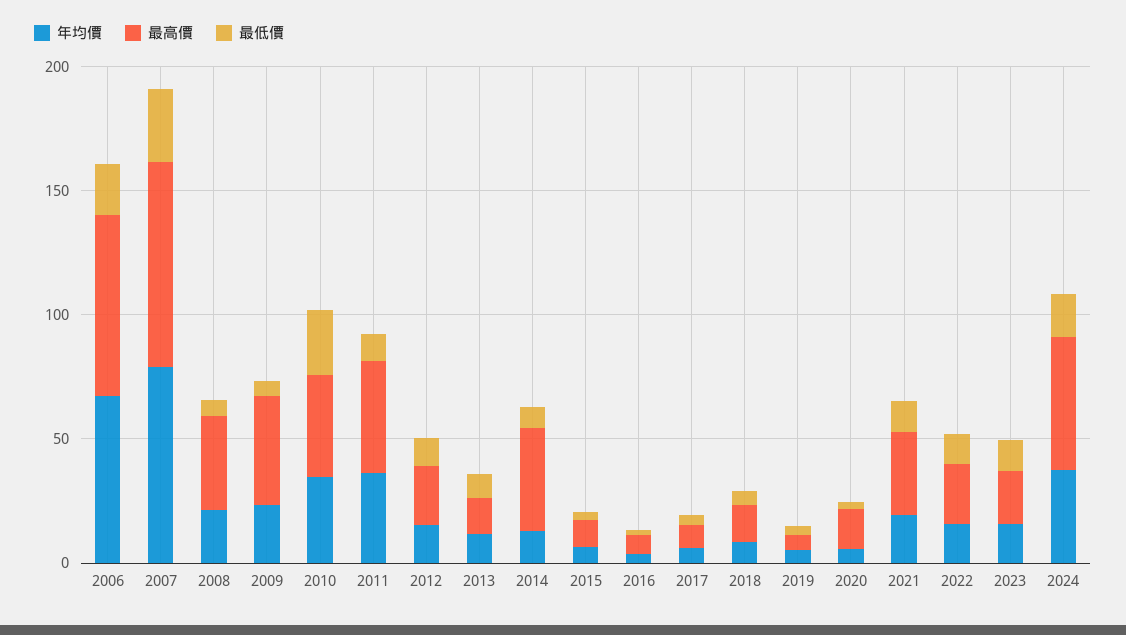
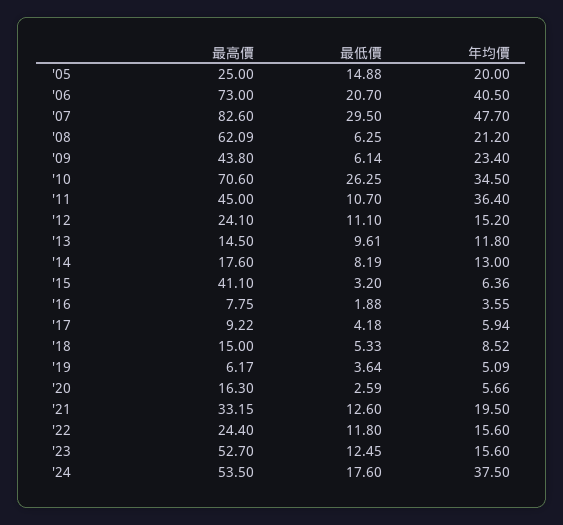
  {
    "年均價": {
-     "2006": 70,
+     "2006": 40.5,
-     "2007": 80,
+     "2007": 47.7,
      "2008": 21.2,
      "2009": 23.4,
      "2010": 34.5,
      "2011": 36.4,
      "2012": 15.2,
      "2013": 11.8,
      "2014": 13,
      "2015": 6.36,
      "2016": 3.55,
      "2017": 5.94,
      "2018": 8.52,
      "2019": 5.09,
      "2020": 5.66,
      "2021": 19.5,
      "2022": 15.6,
      "2023": 15.6,
-     "2024": 37.5
+     "2024": 37.5,
+     "'05": 20
    },
    "最高價": {
      "2006": 73,
      "2007": 82.6,
-     "2008": 40,
+     "2008": 62.09,
      "2009": 43.8,
-     "2010": 40,
+     "2010": 70.6,
      "2011": 45,
      "2012": 24.1,
      "2013": 14.5,
-     "2014": 40,
+     "2014": 17.6,
-     "2015": 10,
+     "2015": 41.1,
      "2016": 7.75,
      "2017": 9.22,
      "2018": 15,
      "2019": 6.17,
      "2020": 16.3,
      "2021": 33.15,
      "2022": 24.4,
-     "2023": 20,
+     "2023": 52.7,
-     "2024": 53.5
+     "2024": 53.5,
+     "'05": 25
    },
    "最低價": {
      "2006": 20.7,
      "2007": 29.5,
      "2008": 6.25,
      "2009": 6.14,
      "2010": 26.25,
      "2011": 10.7,
      "2012": 11.1,
      "2013": 9.61,
      "2014": 8.19,
      "2015": 3.2,
      "2016": 1.88,
      "2017": 4.18,
      "2018": 5.33,
      "2019": 3.64,
      "2020": 2.59,
      "2021": 12.6,
      "2022": 11.8,
      "2023": 12.45,
-     "2024": 17.6
+     "2024": 17.6,
+     "'05": 14.88
    }
  }

